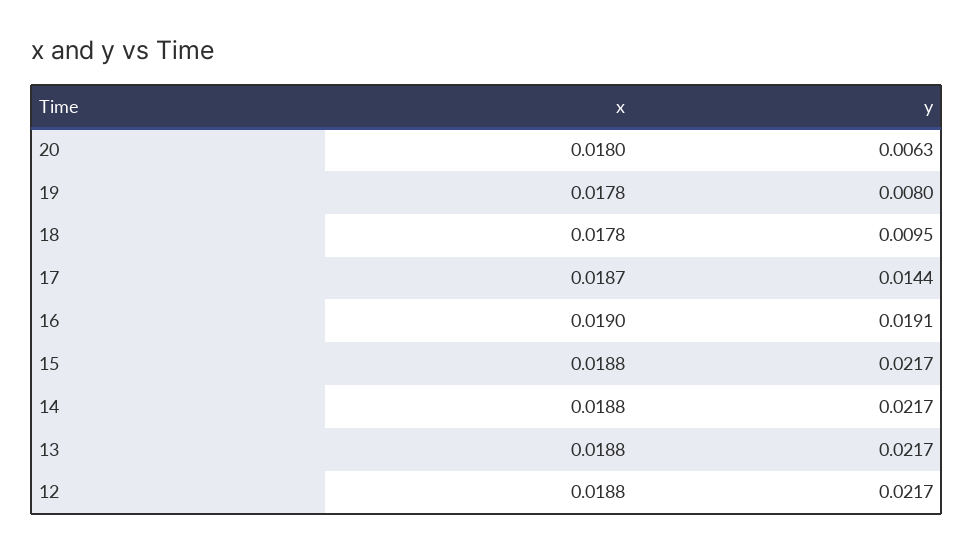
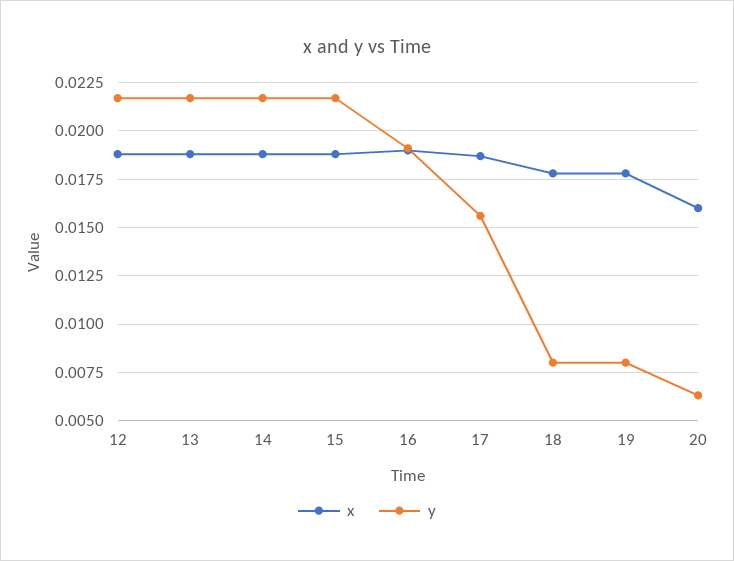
  {
    "x": {
-     "20": 0.018,
+     "20": 0.016,
      "19": 0.0178,
      "18": 0.0178,
      "17": 0.0187,
      "16": 0.019,
      "15": 0.0188,
      "14": 0.0188,
      "13": 0.0188,
      "12": 0.0188
    },
    "y": {
      "20": 0.0063,
      "19": 0.008,
-     "18": 0.0095,
+     "18": 0.008,
-     "17": 0.0144,
+     "17": 0.0155,
      "16": 0.0191,
      "15": 0.0217,
      "14": 0.0217,
      "13": 0.0217,
      "12": 0.0217
    }
  }

